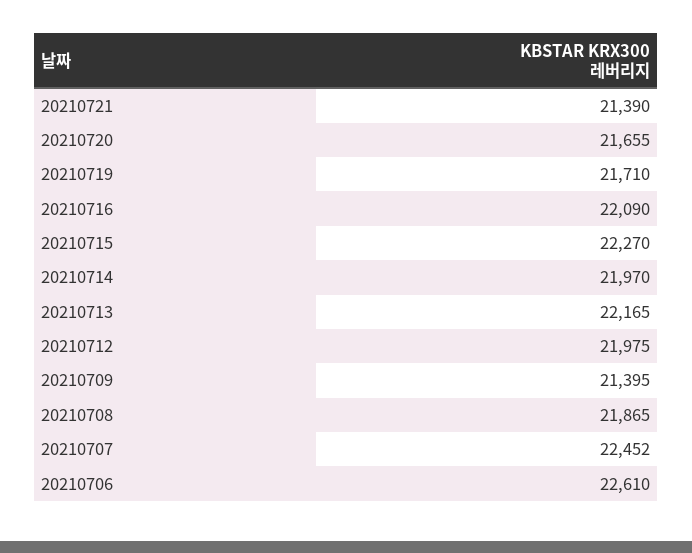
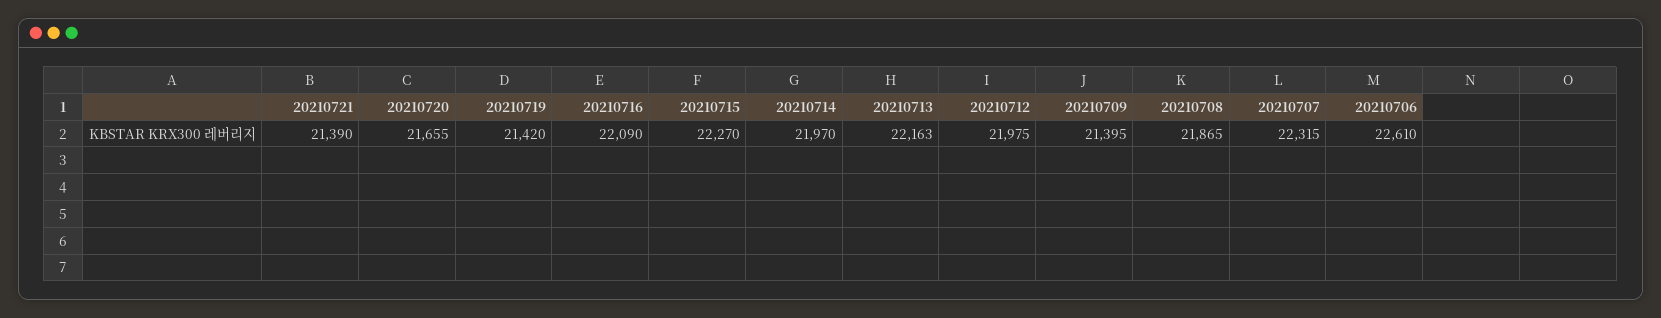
  {
    "20210721": 21390,
    "20210720": 21655,
-   "20210719": 21710,
+   "20210719": 21420,
    "20210716": 22090,
    "20210715": 22270,
    "20210714": 21970,
-   "20210713": 22165,
+   "20210713": 22163,
    "20210712": 21975,
    "20210709": 21395,
    "20210708": 21865,
-   "20210707": 22452,
+   "20210707": 22315,
    "20210706": 22610
  }

